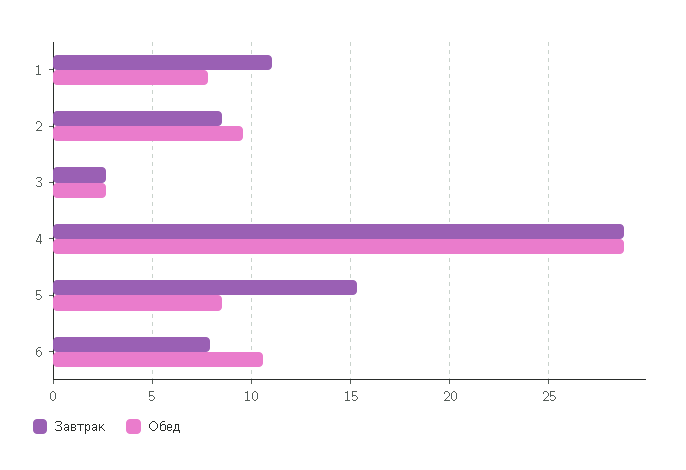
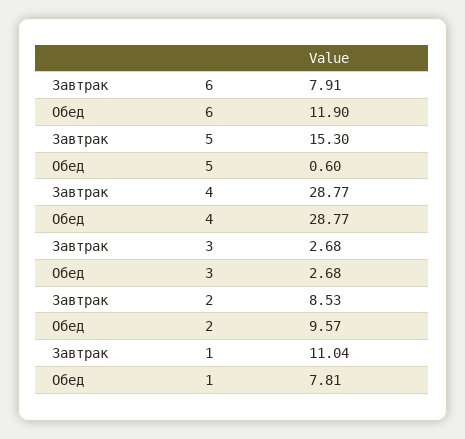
  {
    "Завтрак": {
      "1": 11.04,
      "2": 8.53,
      "3": 2.68,
      "4": 28.77,
      "5": 15.3,
      "6": 7.91
    },
    "Обед": {
      "1": 7.81,
      "2": 9.57,
      "3": 2.68,
      "4": 28.77,
-     "5": 8.5,
+     "5": 0.6,
-     "6": 10.5
+     "6": 11.9
    }
  }

